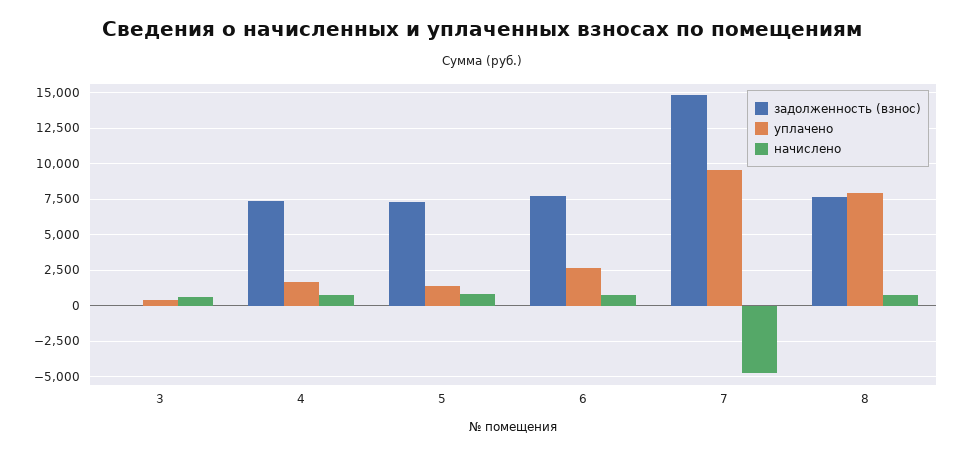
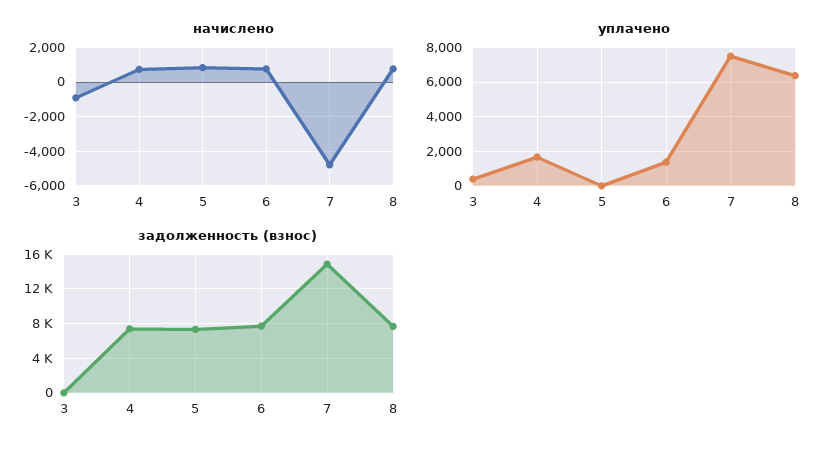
  {
    "задолженность (взнос)": {
      "3": 0,
      "4": 7500,
      "5": 7500,
      "6": 7500,
      "7": 15000,
      "8": 7500
    },
    "уплачено": {
      "3": 500,
      "4": 1500,
-     "5": 1500,
+     "5": 0,
-     "6": 2500,
+     "6": 1500,
-     "7": 9500,
+     "7": 7500,
-     "8": 8000
+     "8": 6500
    },
    "начислено": {
-     "3": 500,
+     "3": -1000,
      "4": 500,
      "5": 1000,
      "6": 1000,
      "7": -5000,
      "8": 1000
    }
  }

